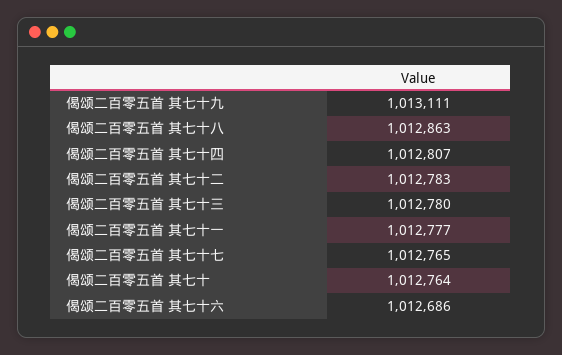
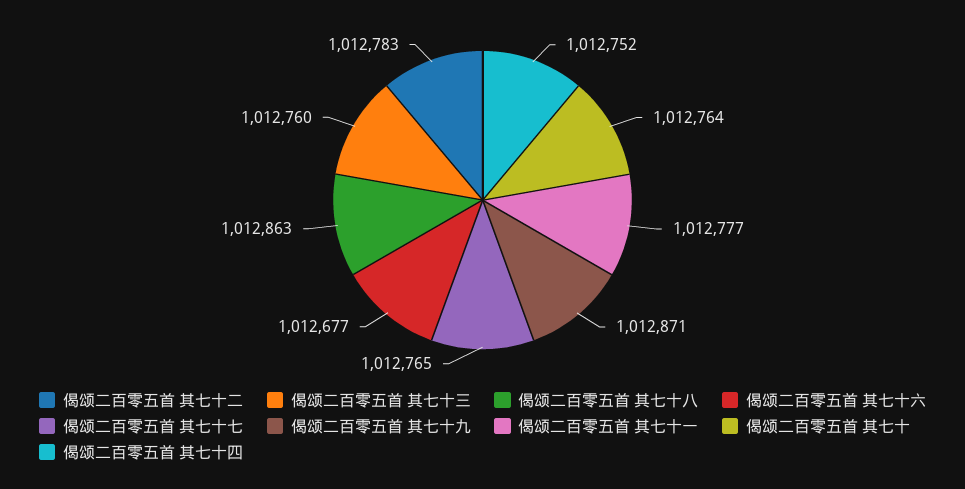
  {
-   "偈颂二百零五首 其七十九": 1013111,
+   "偈颂二百零五首 其七十九": 1012871,
    "偈颂二百零五首 其七十八": 1012863,
-   "偈颂二百零五首 其七十四": 1012807,
+   "偈颂二百零五首 其七十四": 1012752,
    "偈颂二百零五首 其七十二": 1012783,
-   "偈颂二百零五首 其七十三": 1012780,
+   "偈颂二百零五首 其七十三": 1012760,
    "偈颂二百零五首 其七十一": 1012777,
    "偈颂二百零五首 其七十七": 1012765,
    "偈颂二百零五首 其七十": 1012764,
-   "偈颂二百零五首 其七十六": 1012686
+   "偈颂二百零五首 其七十六": 1012677
  }

